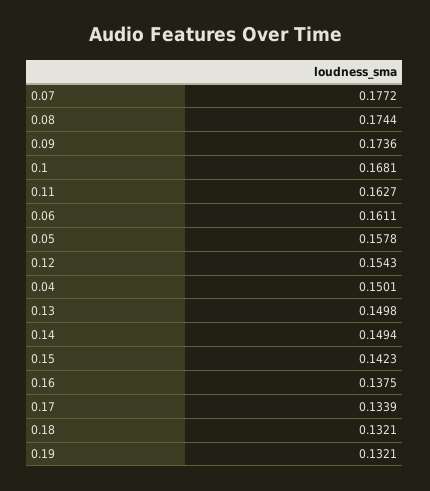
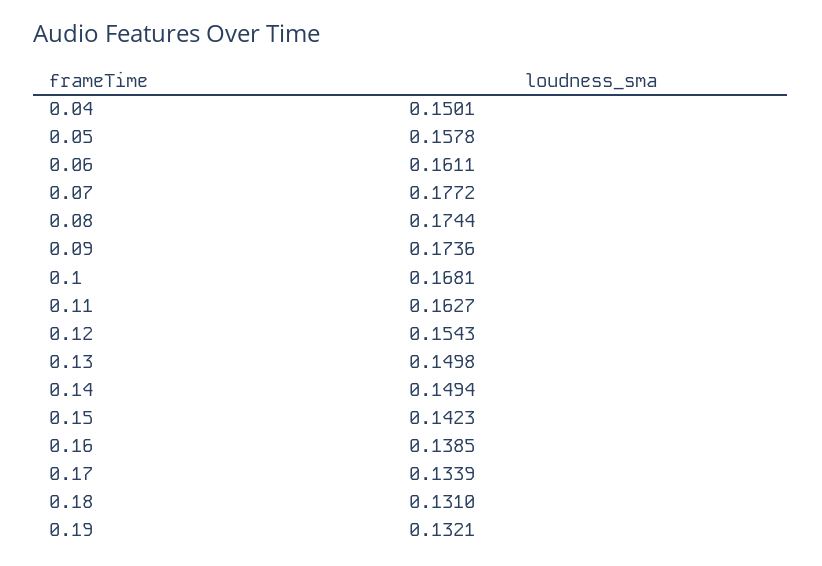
  {
    "0.07": 0.1772,
    "0.08": 0.1744,
    "0.09": 0.1736,
    "0.1": 0.1681,
    "0.11": 0.1627,
    "0.06": 0.1611,
    "0.05": 0.1578,
    "0.12": 0.1543,
    "0.04": 0.1501,
    "0.13": 0.1498,
    "0.14": 0.1494,
    "0.15": 0.1423,
-   "0.16": 0.1375,
+   "0.16": 0.1385,
    "0.17": 0.1339,
-   "0.18": 0.1321,
+   "0.18": 0.131,
    "0.19": 0.1321
  }

